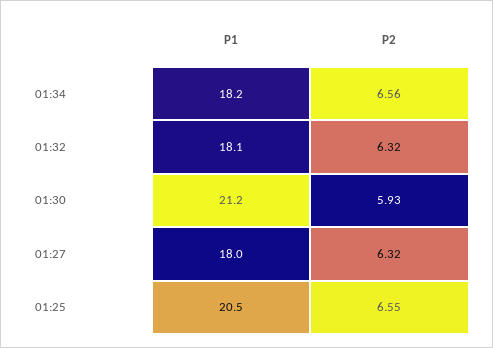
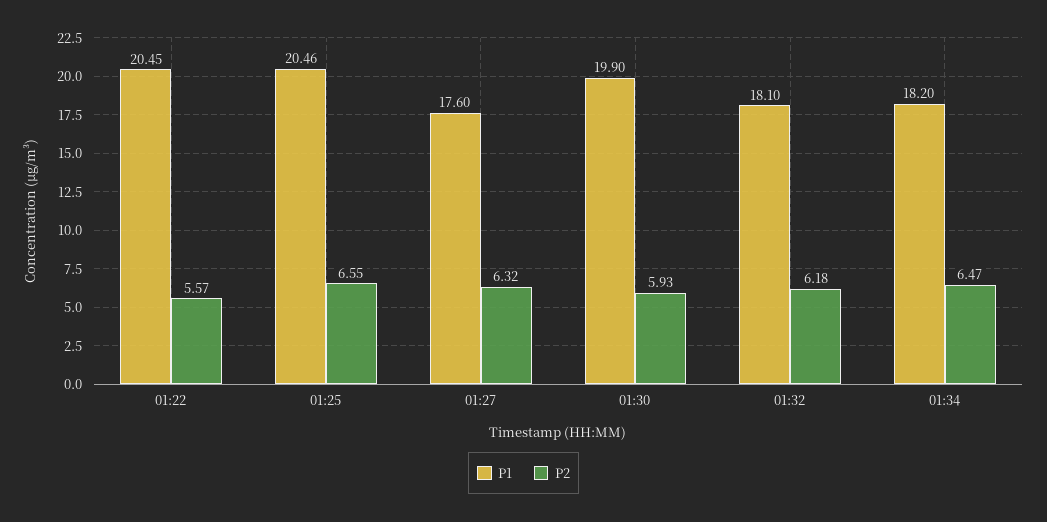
  {
    "P1": {
      "01:34": 18.2,
      "01:32": 18.1,
-     "01:30": 21.2,
+     "01:30": 19.9,
-     "01:27": 18,
+     "01:27": 17.6,
-     "01:25": 20.46
+     "01:25": 20.46,
+     "01:22": 20.45
    },
    "P2": {
-     "01:34": 6.56,
+     "01:34": 6.47,
-     "01:32": 6.32,
+     "01:32": 6.18,
      "01:30": 5.93,
      "01:27": 6.32,
-     "01:25": 6.55
+     "01:25": 6.55,
+     "01:22": 5.57
    }
  }

